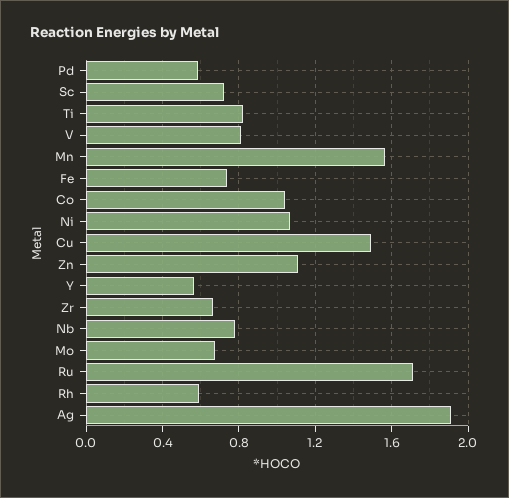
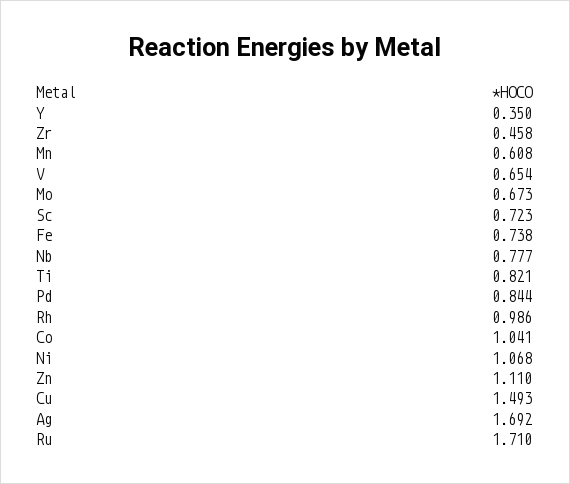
  {
-   "Pd": 0.6,
+   "Pd": 0.844,
    "Sc": 0.723,
    "Ti": 0.821,
-   "V": 0.8,
+   "V": 0.654,
-   "Mn": 1.55,
+   "Mn": 0.608,
    "Fe": 0.738,
    "Co": 1.041,
    "Ni": 1.068,
    "Cu": 1.493,
    "Zn": 1.11,
-   "Y": 0.55,
+   "Y": 0.35,
-   "Zr": 0.65,
+   "Zr": 0.458,
    "Nb": 0.777,
    "Mo": 0.673,
    "Ru": 1.71,
-   "Rh": 0.6,
+   "Rh": 0.986,
-   "Ag": 1.9
+   "Ag": 1.692
  }

